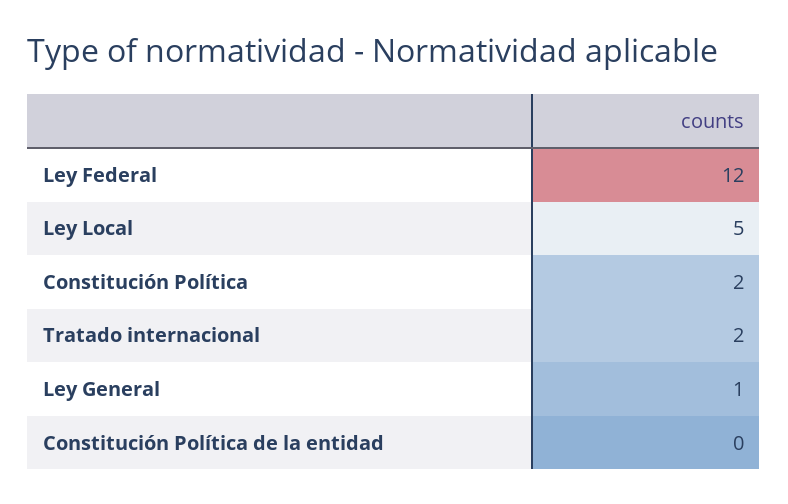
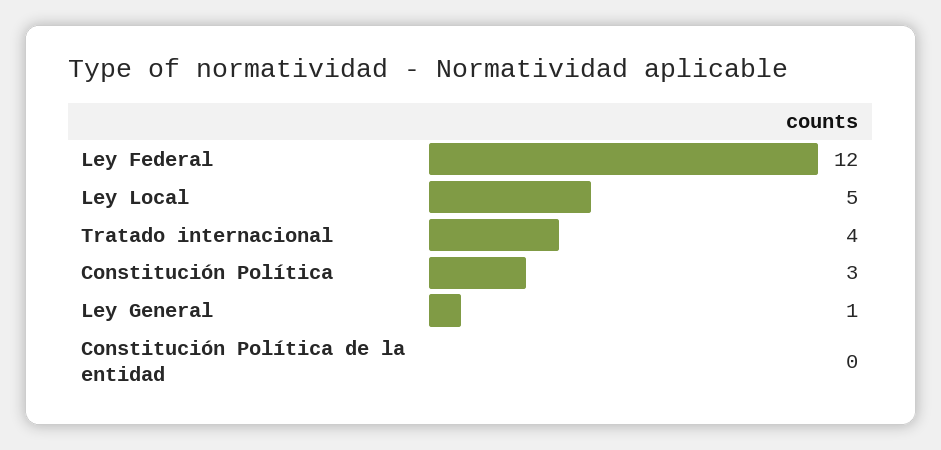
  {
    "Ley Federal": 12,
    "Ley Local": 5,
-   "Constitución Política": 2,
+   "Constitución Política": 3,
-   "Tratado internacional": 2,
+   "Tratado internacional": 4,
    "Ley General": 1,
    "Constitución Política de la entidad": 0
  }

